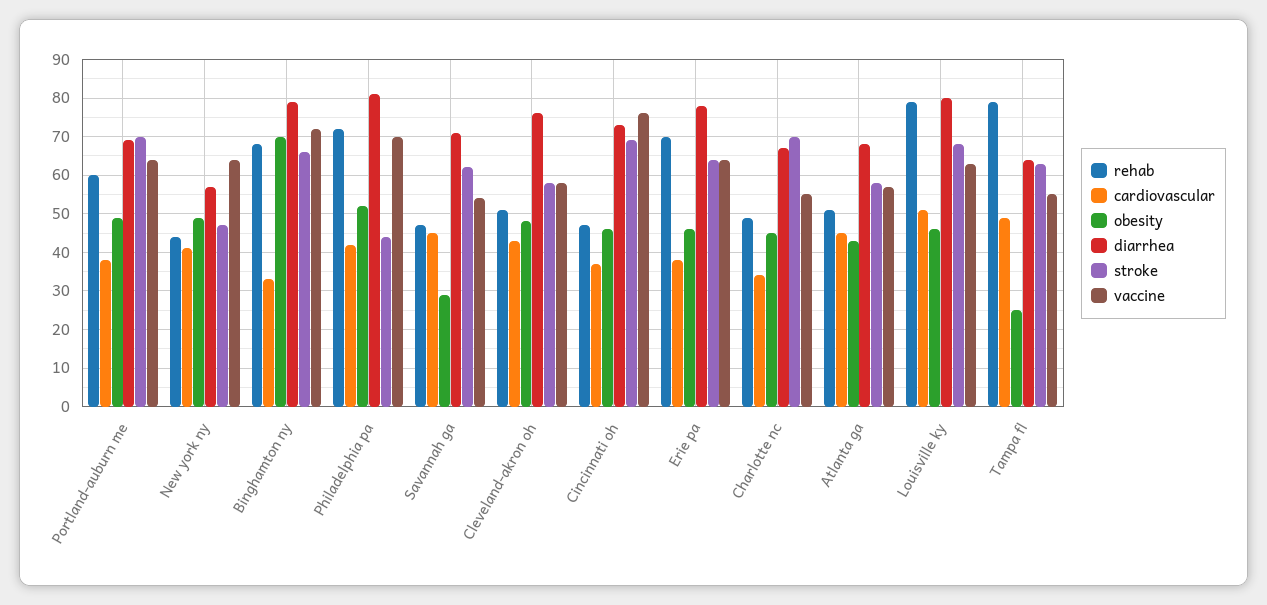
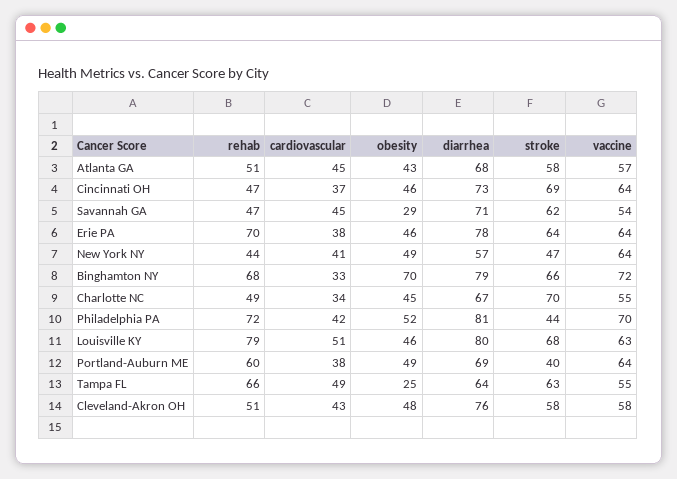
  {
    "rehab": {
      "Portland-auburn me": 60,
      "New york ny": 44,
      "Binghamton ny": 68,
      "Philadelphia pa": 72,
      "Savannah ga": 47,
      "Cleveland-akron oh": 51,
      "Cincinnati oh": 47,
      "Erie pa": 70,
      "Charlotte nc": 49,
      "Atlanta ga": 51,
      "Louisville ky": 79,
-     "Tampa fl": 80
+     "Tampa fl": 66
    },
    "cardiovascular": {
      "Portland-auburn me": 38,
      "New york ny": 41,
      "Binghamton ny": 33,
      "Philadelphia pa": 42,
      "Savannah ga": 45,
      "Cleveland-akron oh": 43,
      "Cincinnati oh": 37,
      "Erie pa": 38,
      "Charlotte nc": 34,
      "Atlanta ga": 45,
      "Louisville ky": 51,
      "Tampa fl": 49
    },
    "obesity": {
      "Portland-auburn me": 49,
      "New york ny": 49,
      "Binghamton ny": 70,
      "Philadelphia pa": 52,
      "Savannah ga": 29,
      "Cleveland-akron oh": 48,
      "Cincinnati oh": 46,
      "Erie pa": 46,
      "Charlotte nc": 45,
      "Atlanta ga": 43,
      "Louisville ky": 46,
      "Tampa fl": 25
    },
    "diarrhea": {
      "Portland-auburn me": 69,
      "New york ny": 57,
      "Binghamton ny": 79,
      "Philadelphia pa": 81,
      "Savannah ga": 71,
      "Cleveland-akron oh": 76,
      "Cincinnati oh": 73,
      "Erie pa": 78,
      "Charlotte nc": 67,
      "Atlanta ga": 68,
      "Louisville ky": 80,
      "Tampa fl": 64
    },
    "stroke": {
-     "Portland-auburn me": 70,
+     "Portland-auburn me": 40,
      "New york ny": 47,
      "Binghamton ny": 66,
      "Philadelphia pa": 44,
      "Savannah ga": 62,
      "Cleveland-akron oh": 58,
      "Cincinnati oh": 69,
      "Erie pa": 64,
      "Charlotte nc": 70,
      "Atlanta ga": 58,
      "Louisville ky": 68,
      "Tampa fl": 63
    },
    "vaccine": {
      "Portland-auburn me": 64,
      "New york ny": 64,
      "Binghamton ny": 72,
      "Philadelphia pa": 70,
      "Savannah ga": 54,
      "Cleveland-akron oh": 58,
-     "Cincinnati oh": 75,
+     "Cincinnati oh": 64,
      "Erie pa": 64,
      "Charlotte nc": 55,
      "Atlanta ga": 57,
      "Louisville ky": 63,
      "Tampa fl": 55
    }
  }

